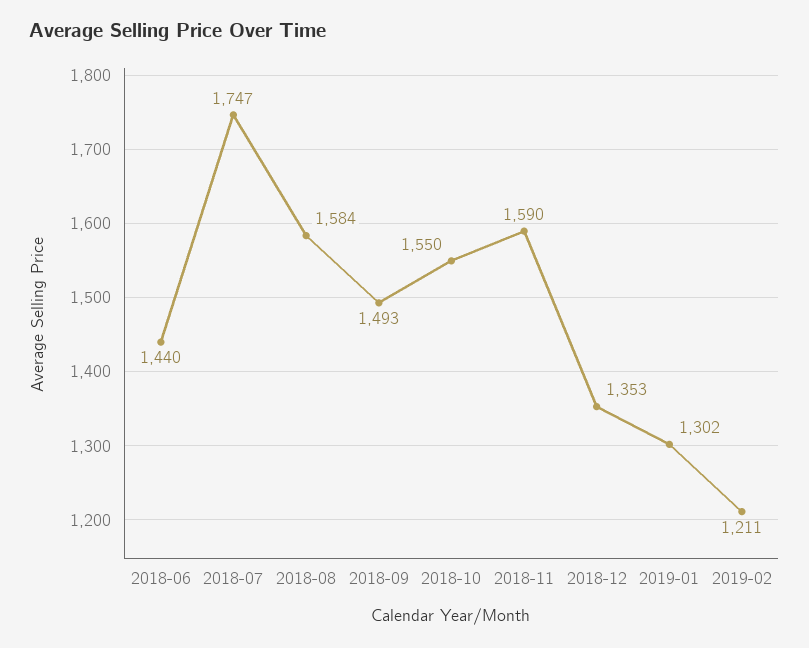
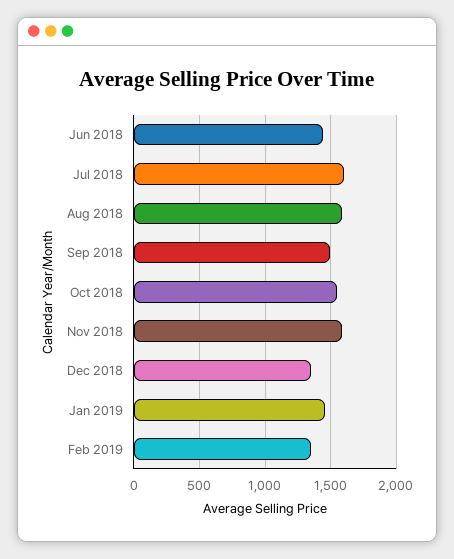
  {
    "2018-06": 1440,
-   "2018-07": 1747,
+   "2018-07": 1600,
    "2018-08": 1584,
    "2018-09": 1493,
    "2018-10": 1550,
    "2018-11": 1590,
    "2018-12": 1353,
-   "2019-01": 1302,
+   "2019-01": 1450,
-   "2019-02": 1211
+   "2019-02": 1350
  }

